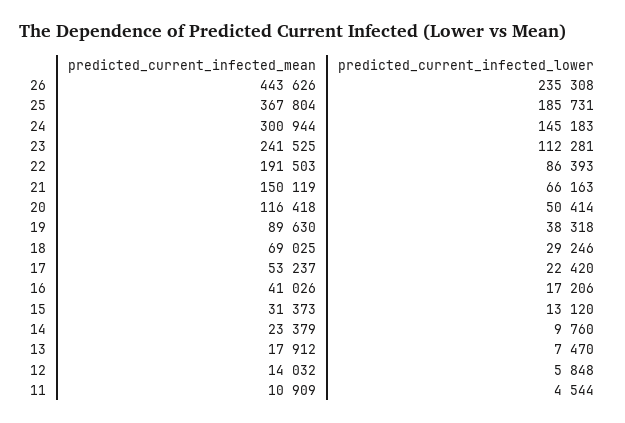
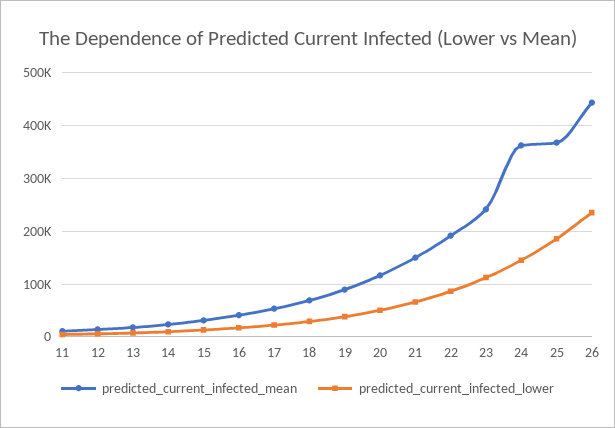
  {
    "predicted_current_infected_mean": {
      "26": 443626,
      "25": 367804,
-     "24": 300944,
+     "24": 360000,
      "23": 241525,
      "22": 191503,
      "21": 150119,
      "20": 116418,
      "19": 89630,
      "18": 69025,
      "17": 53237,
      "16": 41026,
      "15": 31373,
      "14": 23379,
      "13": 17912,
      "12": 14032,
      "11": 10909
    },
    "predicted_current_infected_lower": {
      "26": 235308,
      "25": 185731,
      "24": 145183,
      "23": 112281,
      "22": 86393,
      "21": 66163,
      "20": 50414,
      "19": 38318,
      "18": 29246,
      "17": 22420,
      "16": 17206,
      "15": 13120,
      "14": 9760,
      "13": 7470,
      "12": 5848,
      "11": 4544
    }
  }

